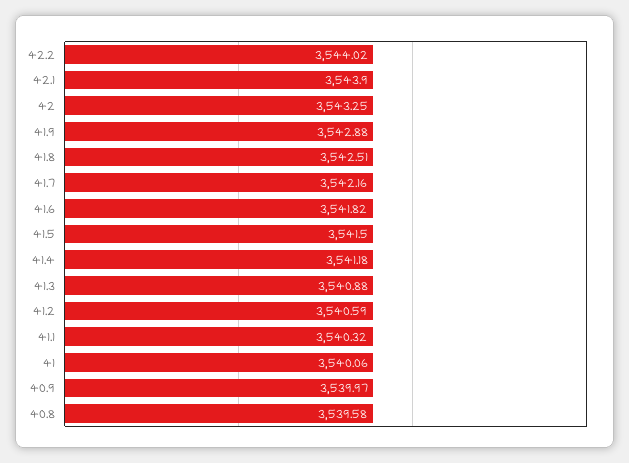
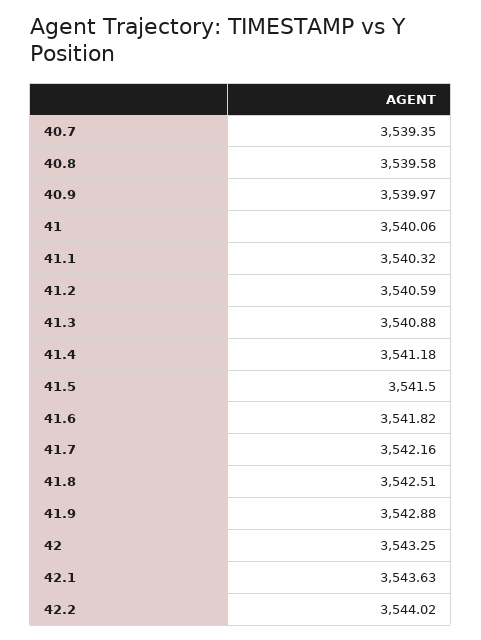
  {
    "42.2": 3544.02,
-   "42.1": 3543.9,
+   "42.1": 3543.63,
    "42": 3543.25,
    "41.9": 3542.88,
    "41.8": 3542.51,
    "41.7": 3542.16,
    "41.6": 3541.82,
    "41.5": 3541.5,
    "41.4": 3541.18,
    "41.3": 3540.88,
    "41.2": 3540.59,
    "41.1": 3540.32,
    "41": 3540.06,
    "40.9": 3539.97,
-   "40.8": 3539.58
+   "40.8": 3539.58,
+   "40.7": 3539.35
  }

